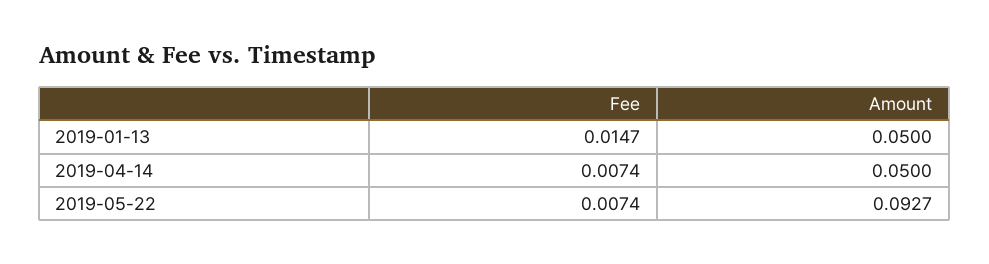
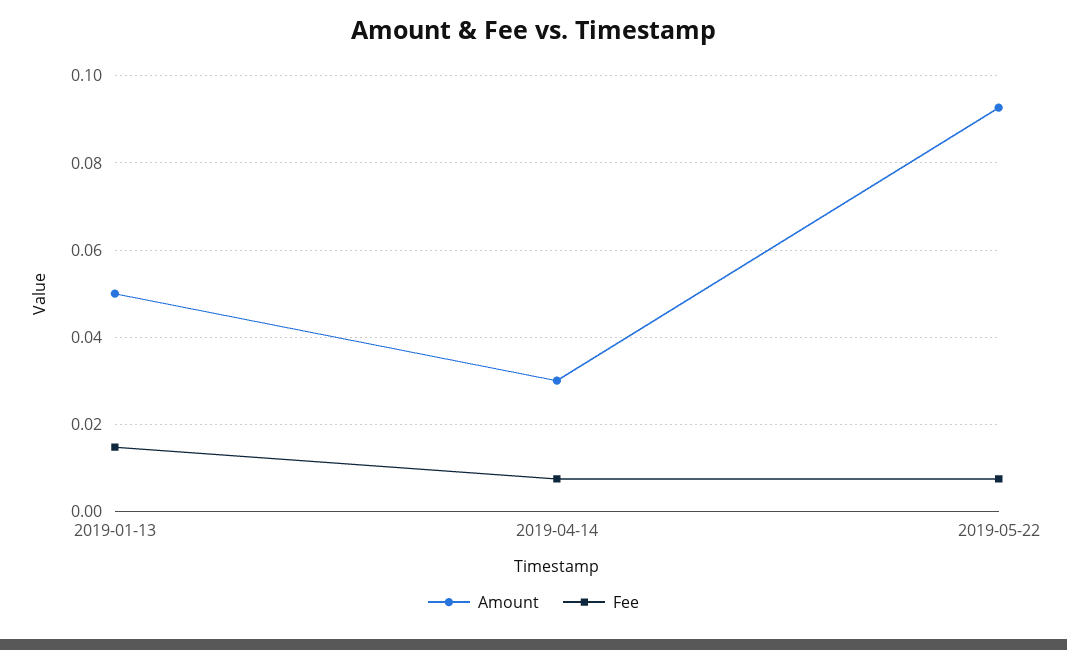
  {
    "Fee": {
      "2019-01-13": 0.0147,
      "2019-04-14": 0.0074,
      "2019-05-22": 0.0074
    },
    "Amount": {
      "2019-01-13": 0.05,
-     "2019-04-14": 0.05,
+     "2019-04-14": 0.03,
      "2019-05-22": 0.0927
    }
  }

